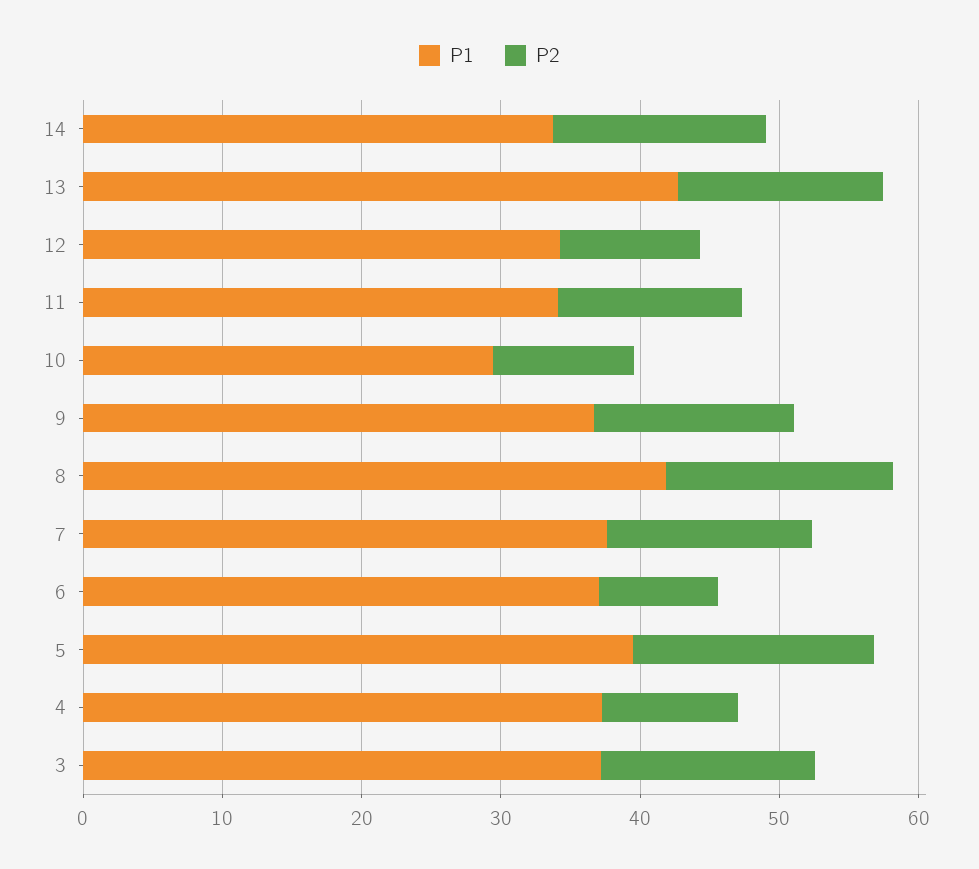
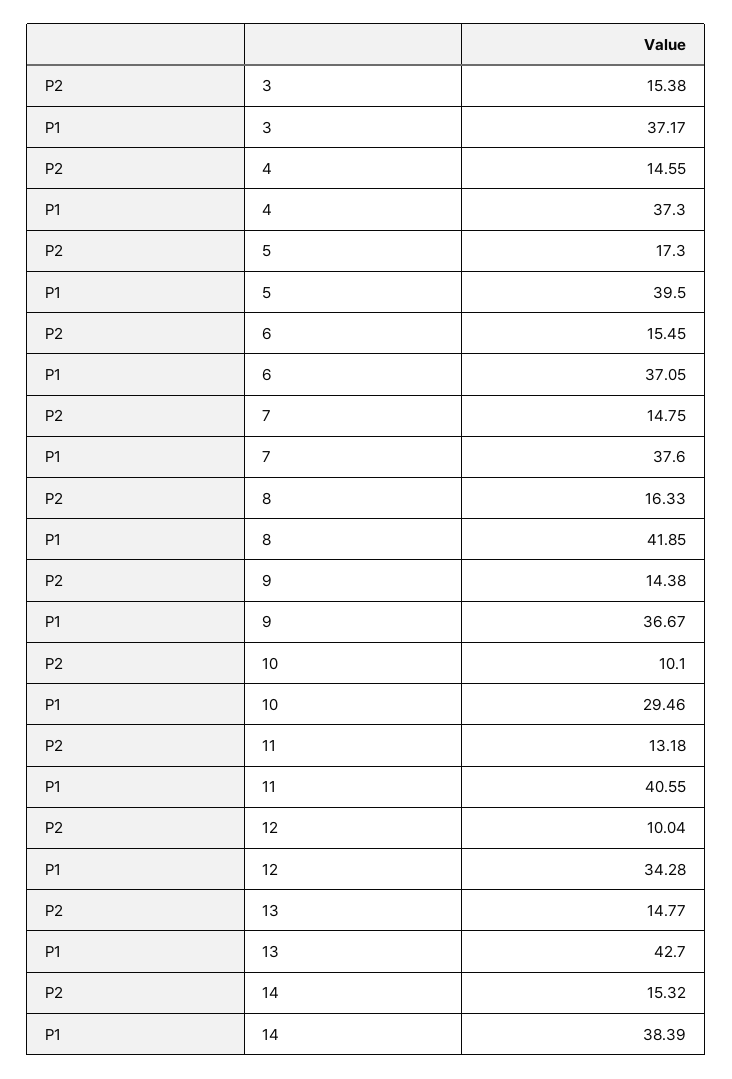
  {
    "P1": {
-     "14": 34,
+     "14": 38.39,
      "13": 42.7,
      "12": 34.28,
-     "11": 34,
+     "11": 40.55,
      "10": 29.46,
      "9": 36.67,
      "8": 41.85,
      "7": 37.6,
      "6": 37.05,
      "5": 39.5,
      "4": 37.3,
      "3": 37.17
    },
    "P2": {
      "14": 15.32,
      "13": 14.77,
      "12": 10.04,
      "11": 13.18,
      "10": 10.1,
      "9": 14.38,
      "8": 16.33,
      "7": 14.75,
-     "6": 8,
+     "6": 15.45,
      "5": 17.3,
-     "4": 10,
+     "4": 14.55,
      "3": 15.38
    }
  }

